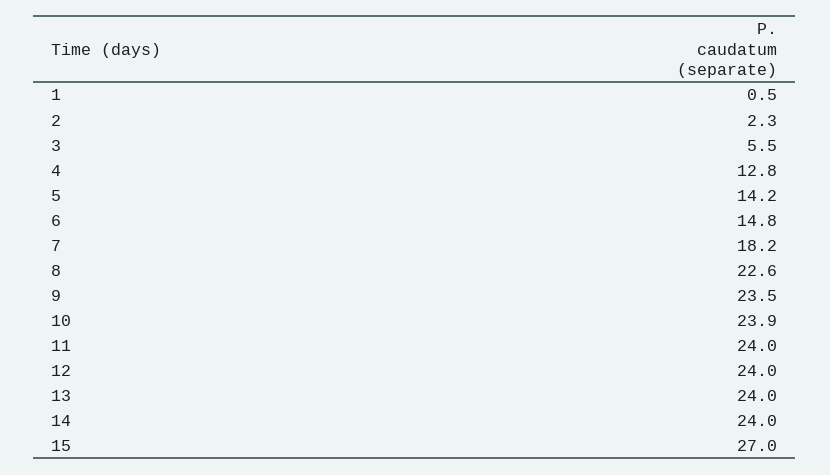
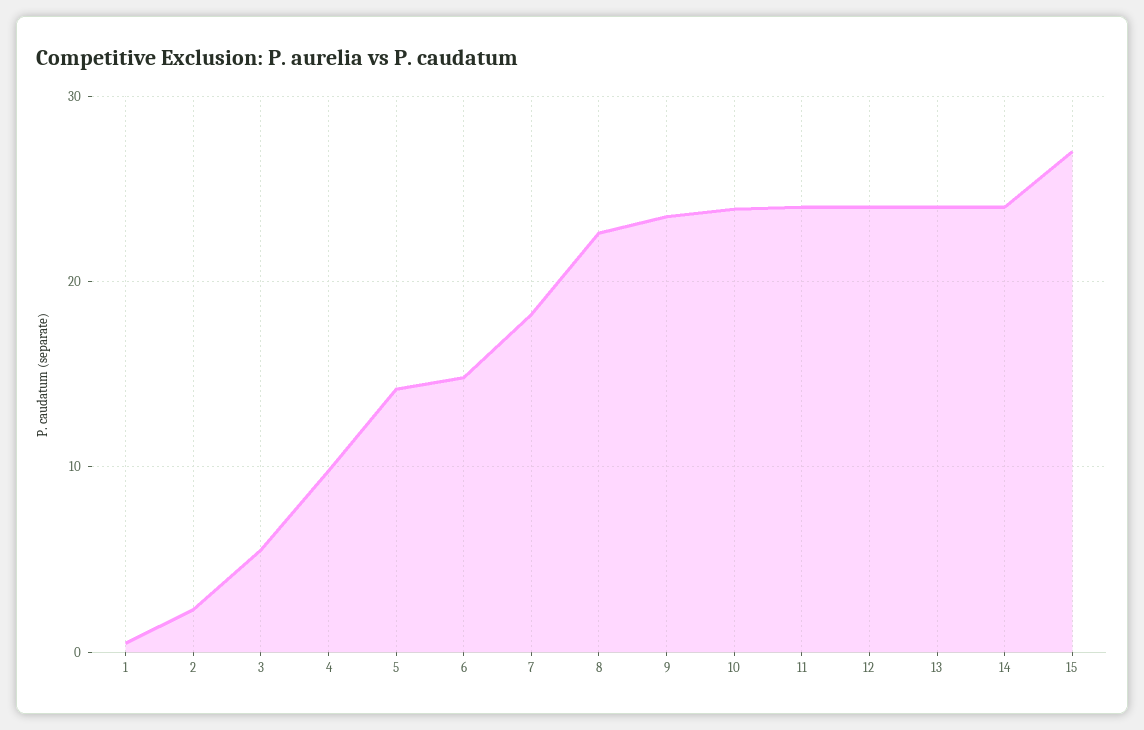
  {
    "1": 0.5,
    "2": 2.3,
    "3": 5.5,
-   "4": 12.8,
+   "4": 10,
    "5": 14.2,
    "6": 14.8,
    "7": 18.2,
    "8": 22.6,
    "9": 23.5,
    "10": 23.9,
    "11": 24,
    "12": 24,
    "13": 24,
    "14": 24,
    "15": 27
  }

